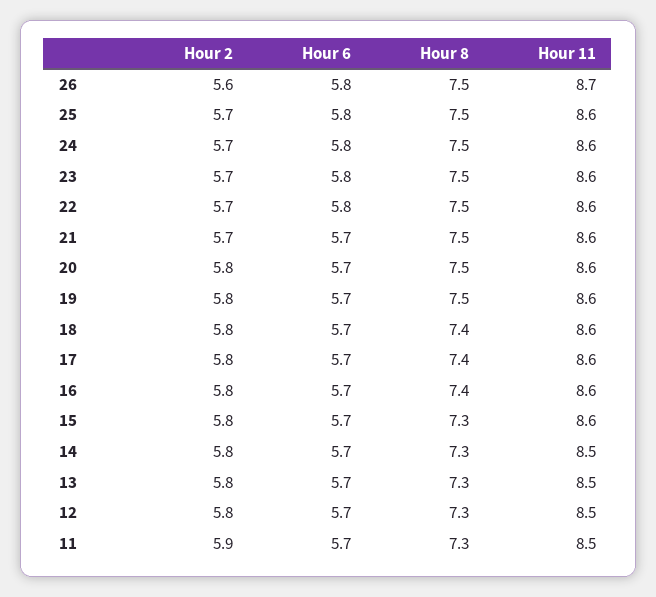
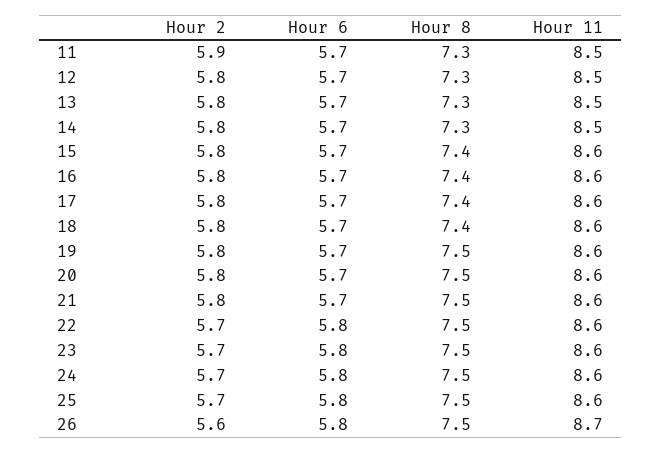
  {
    "Hour 2": {
      "26": 5.6,
      "25": 5.7,
      "24": 5.7,
      "23": 5.7,
      "22": 5.7,
-     "21": 5.7,
+     "21": 5.8,
      "20": 5.8,
      "19": 5.8,
      "18": 5.8,
      "17": 5.8,
      "16": 5.8,
      "15": 5.8,
      "14": 5.8,
      "13": 5.8,
      "12": 5.8,
      "11": 5.9
    },
    "Hour 6": {
      "26": 5.8,
      "25": 5.8,
      "24": 5.8,
      "23": 5.8,
      "22": 5.8,
      "21": 5.7,
      "20": 5.7,
      "19": 5.7,
      "18": 5.7,
      "17": 5.7,
      "16": 5.7,
      "15": 5.7,
      "14": 5.7,
      "13": 5.7,
      "12": 5.7,
      "11": 5.7
    },
    "Hour 8": {
      "26": 7.5,
      "25": 7.5,
      "24": 7.5,
      "23": 7.5,
      "22": 7.5,
      "21": 7.5,
      "20": 7.5,
      "19": 7.5,
      "18": 7.4,
      "17": 7.4,
      "16": 7.4,
-     "15": 7.3,
+     "15": 7.4,
      "14": 7.3,
      "13": 7.3,
      "12": 7.3,
      "11": 7.3
    },
    "Hour 11": {
      "26": 8.7,
      "25": 8.6,
      "24": 8.6,
      "23": 8.6,
      "22": 8.6,
      "21": 8.6,
      "20": 8.6,
      "19": 8.6,
      "18": 8.6,
      "17": 8.6,
      "16": 8.6,
      "15": 8.6,
      "14": 8.5,
      "13": 8.5,
      "12": 8.5,
      "11": 8.5
    }
  }

